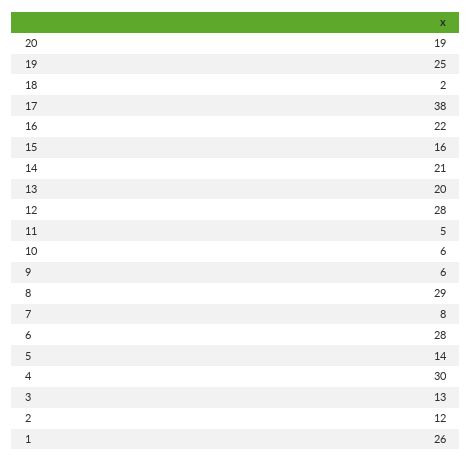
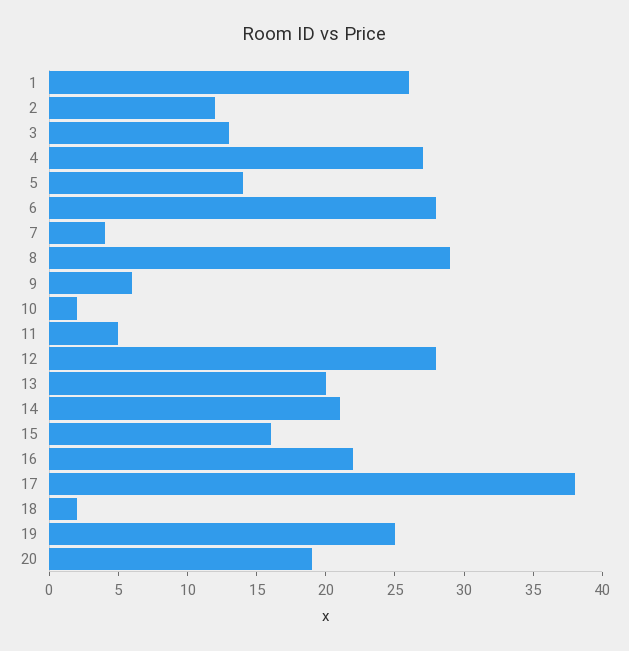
  {
    "20": 19,
    "19": 25,
    "18": 2,
    "17": 38,
    "16": 22,
    "15": 16,
    "14": 21,
    "13": 20,
    "12": 28,
    "11": 5,
-   "10": 6,
+   "10": 2,
    "9": 6,
    "8": 29,
-   "7": 8,
+   "7": 4,
    "6": 28,
    "5": 14,
-   "4": 30,
+   "4": 27,
    "3": 13,
    "2": 12,
    "1": 26
  }

